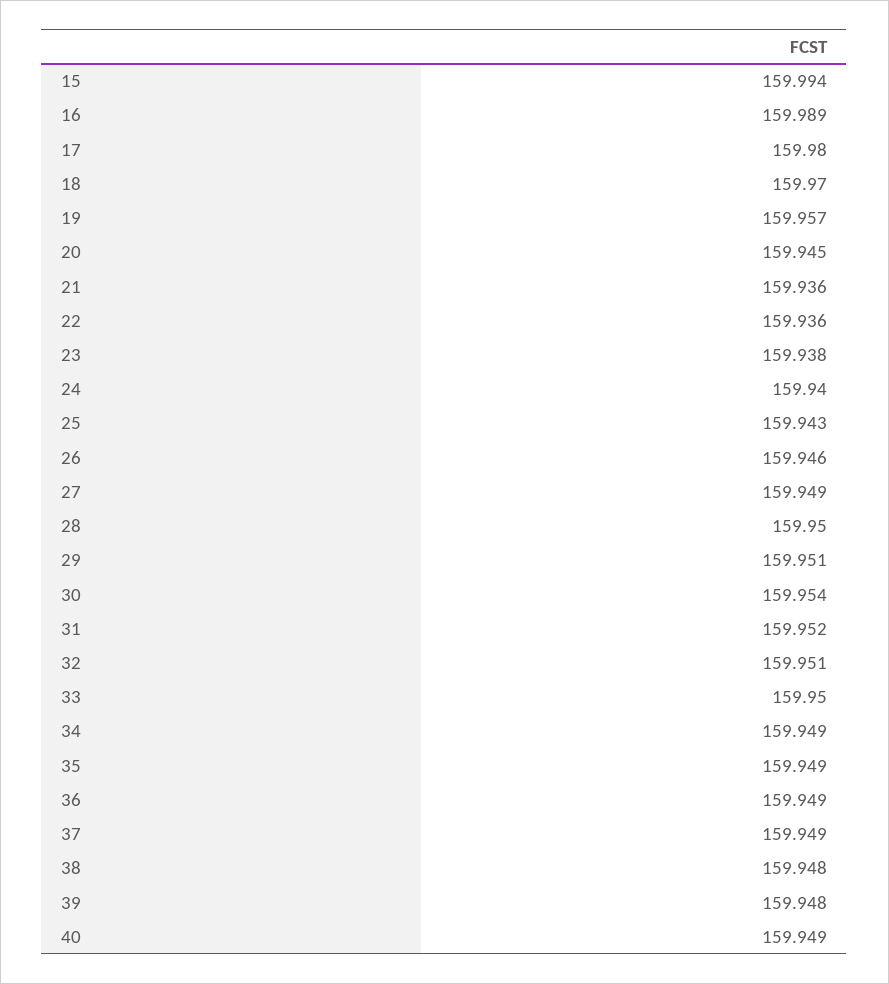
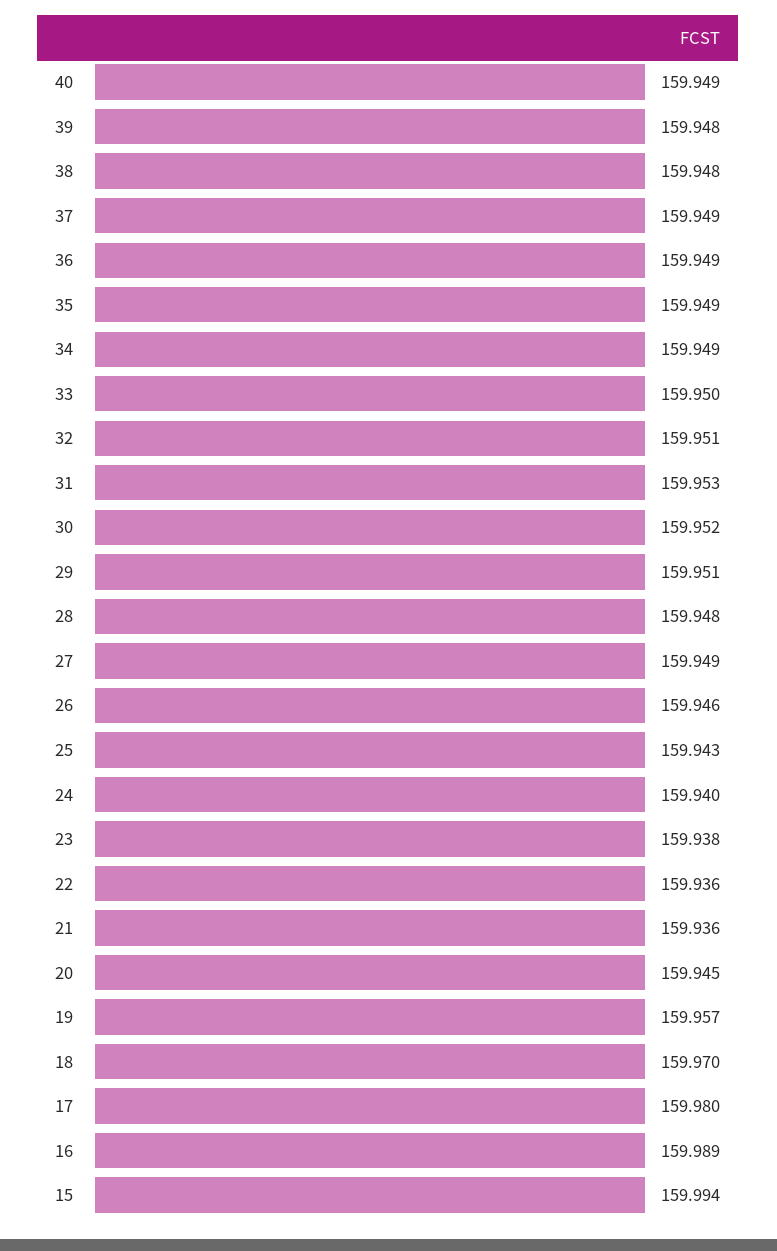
  {
    "15": 159.994,
    "16": 159.989,
    "17": 159.98,
    "18": 159.97,
    "19": 159.957,
    "20": 159.945,
    "21": 159.936,
    "22": 159.936,
    "23": 159.938,
    "24": 159.94,
    "25": 159.943,
    "26": 159.946,
    "27": 159.949,
-   "28": 159.95,
+   "28": 159.948,
    "29": 159.951,
-   "30": 159.954,
+   "30": 159.952,
-   "31": 159.952,
+   "31": 159.953,
    "32": 159.951,
    "33": 159.95,
    "34": 159.949,
    "35": 159.949,
    "36": 159.949,
    "37": 159.949,
    "38": 159.948,
    "39": 159.948,
    "40": 159.949
  }

